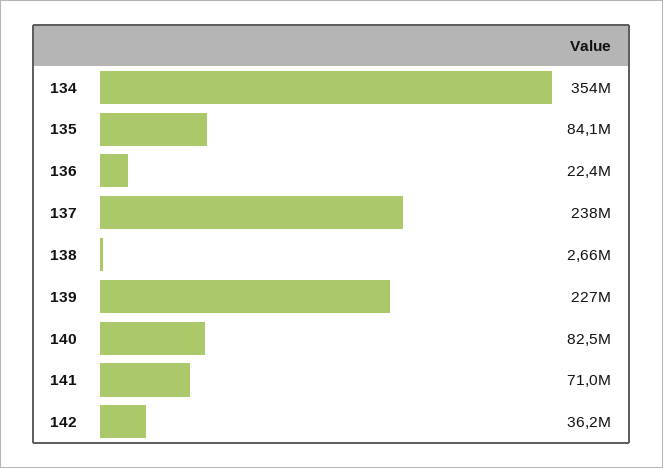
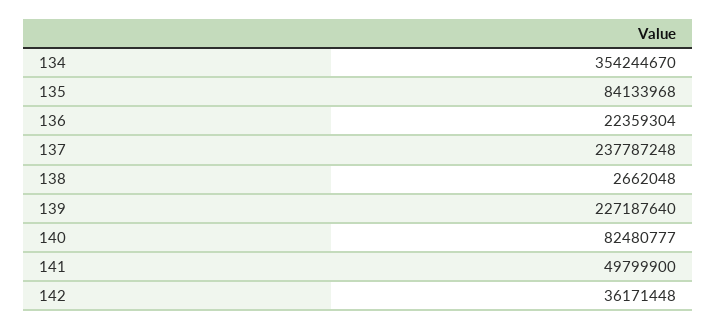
  {
    "134": 354244670,
    "135": 84133968,
    "136": 22359304,
    "137": 237787248,
    "138": 2662048,
    "139": 227187640,
    "140": 82480777,
-   "141": 71000000,
+   "141": 49799900,
    "142": 36171448
  }

